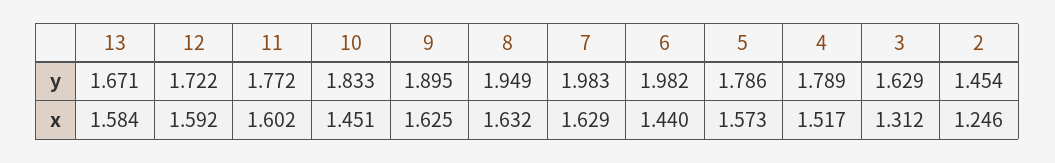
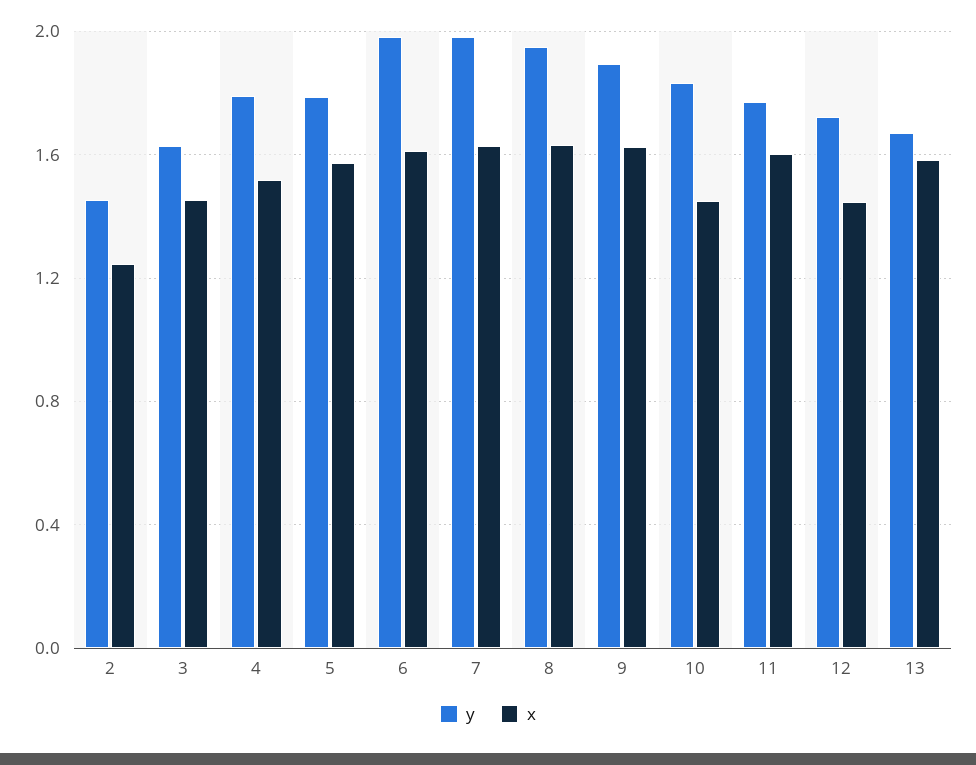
  {
    "y": {
      "13": 1.671,
      "12": 1.722,
      "11": 1.772,
      "10": 1.833,
      "9": 1.895,
      "8": 1.949,
      "7": 1.983,
      "6": 1.982,
      "5": 1.786,
      "4": 1.789,
      "3": 1.629,
      "2": 1.454
    },
    "x": {
      "13": 1.584,
-     "12": 1.592,
+     "12": 1.45,
      "11": 1.602,
      "10": 1.451,
      "9": 1.625,
      "8": 1.632,
      "7": 1.629,
-     "6": 1.44,
+     "6": 1.6,
      "5": 1.573,
      "4": 1.517,
-     "3": 1.312,
+     "3": 1.45,
      "2": 1.246
    }
  }

